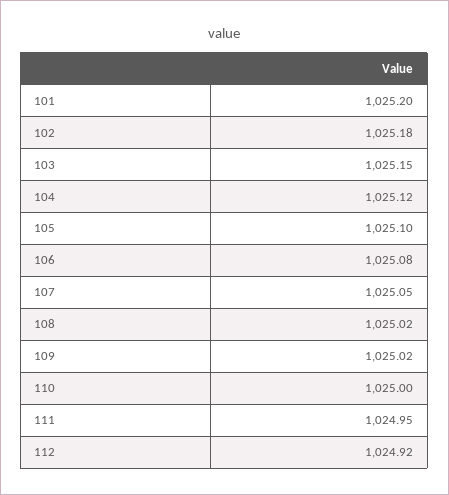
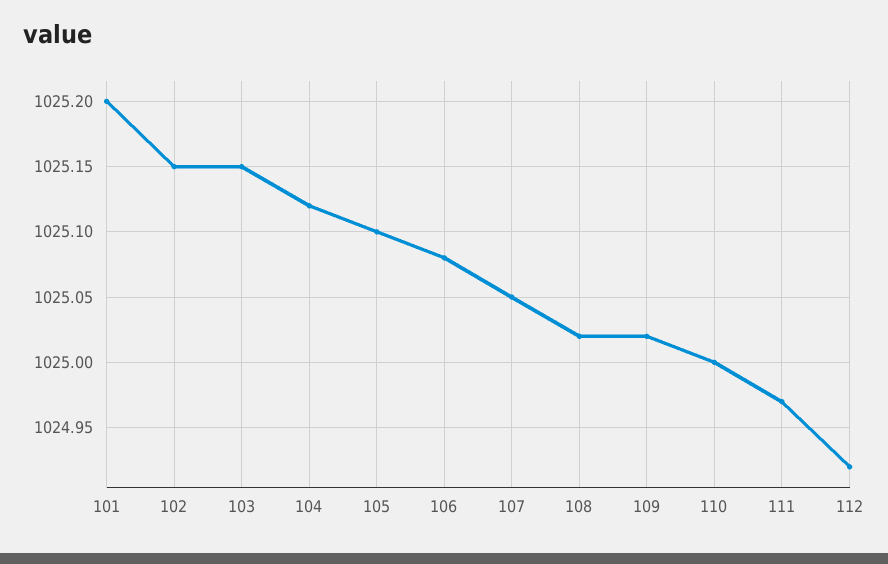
  {
    "101": 1025.2,
-   "102": 1025.18,
+   "102": 1025.15,
    "103": 1025.15,
    "104": 1025.12,
    "105": 1025.1,
    "106": 1025.08,
    "107": 1025.05,
    "108": 1025.02,
    "109": 1025.02,
    "110": 1025,
-   "111": 1024.95,
+   "111": 1024.97,
    "112": 1024.92
  }

